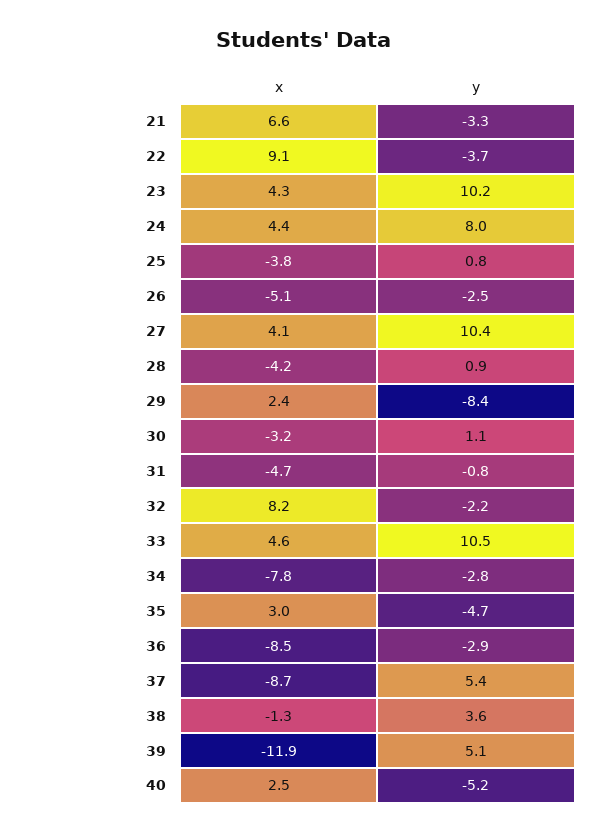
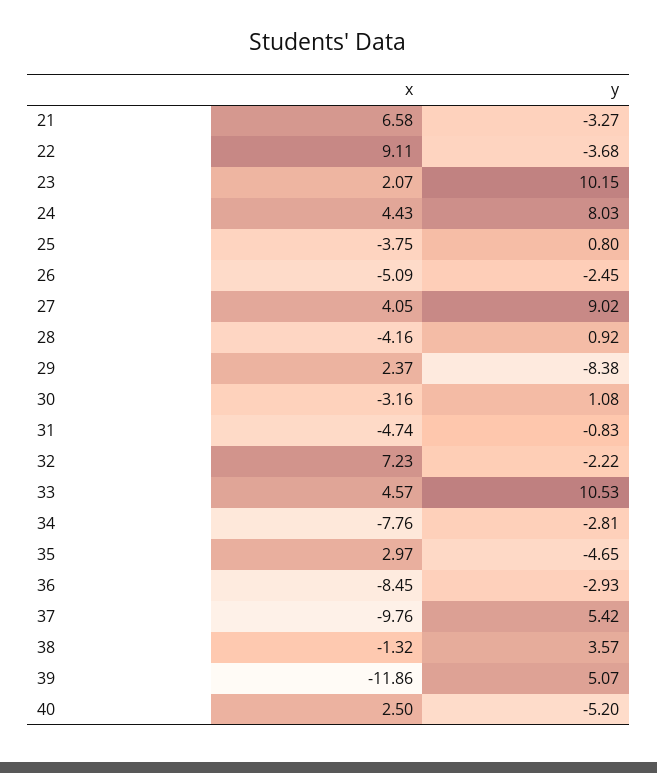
  {
    "x": {
      "21": 6.58,
      "22": 9.11,
-     "23": 4.3,
+     "23": 2.07,
      "24": 4.43,
      "25": -3.75,
      "26": -5.09,
      "27": 4.05,
      "28": -4.16,
      "29": 2.37,
      "30": -3.16,
      "31": -4.74,
-     "32": 8.2,
+     "32": 7.23,
      "33": 4.57,
      "34": -7.76,
      "35": 2.97,
      "36": -8.45,
-     "37": -8.7,
+     "37": -9.76,
      "38": -1.32,
      "39": -11.86,
      "40": 2.5
    },
    "y": {
      "21": -3.27,
      "22": -3.68,
      "23": 10.15,
      "24": 8.03,
      "25": 0.8,
      "26": -2.45,
-     "27": 10.4,
+     "27": 9.02,
      "28": 0.92,
      "29": -8.38,
      "30": 1.08,
      "31": -0.83,
      "32": -2.22,
      "33": 10.53,
      "34": -2.81,
      "35": -4.65,
      "36": -2.93,
      "37": 5.42,
      "38": 3.57,
      "39": 5.07,
      "40": -5.2
    }
  }

